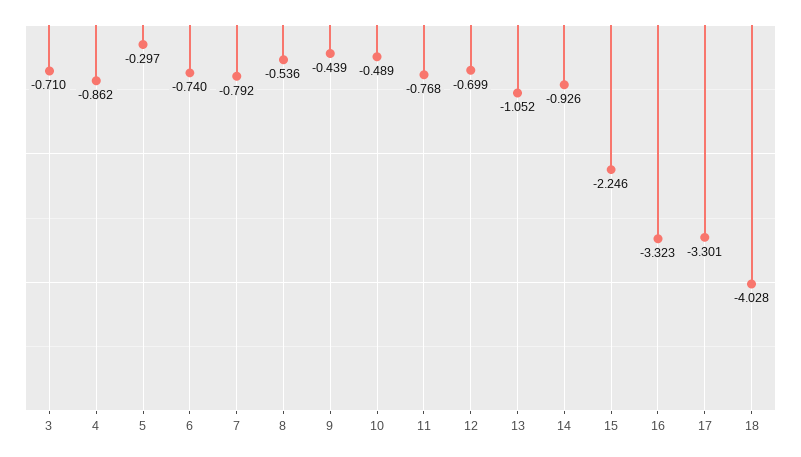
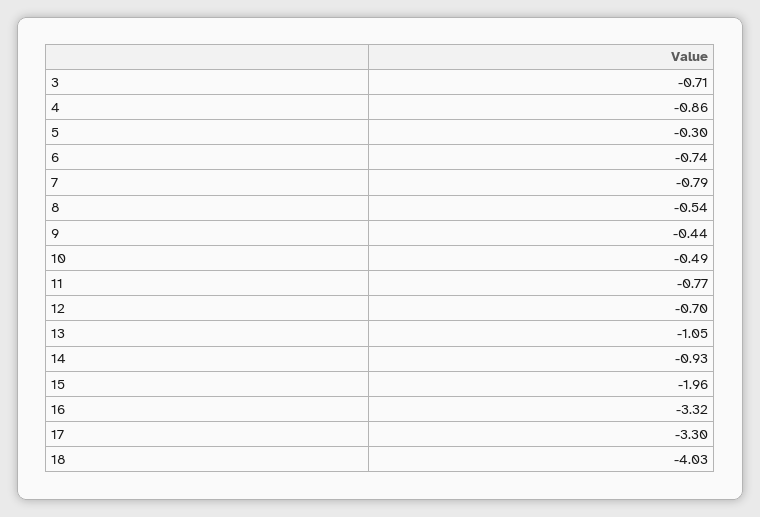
  {
    "3": -0.71,
    "4": -0.862,
    "5": -0.297,
    "6": -0.74,
    "7": -0.792,
    "8": -0.536,
    "9": -0.439,
    "10": -0.489,
    "11": -0.768,
    "12": -0.699,
    "13": -1.052,
    "14": -0.926,
-   "15": -2.246,
+   "15": -1.96,
    "16": -3.323,
    "17": -3.301,
    "18": -4.028
  }

